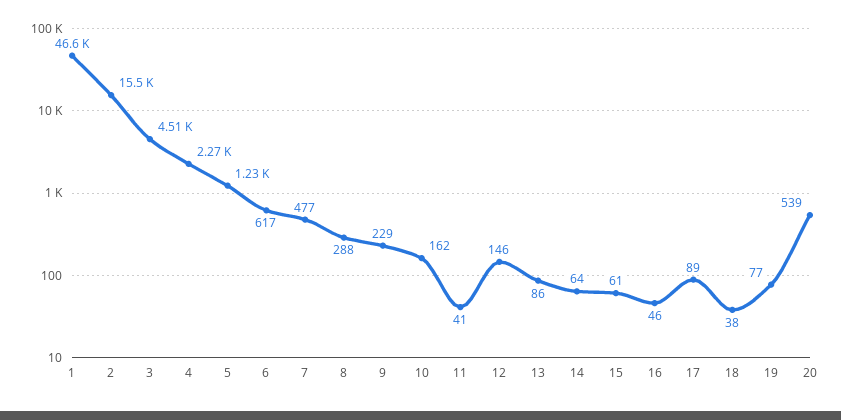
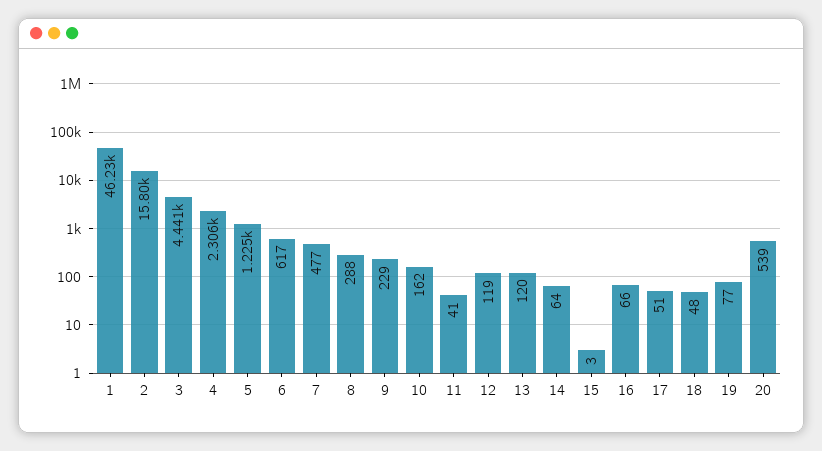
  {
-   "1": 46600,
+   "1": 46230,
-   "2": 15500,
+   "2": 15800,
-   "3": 4510,
+   "3": 4441,
-   "4": 2270,
+   "4": 2306,
    "5": 1225,
    "6": 617,
    "7": 477,
    "8": 288,
    "9": 229,
    "10": 162,
    "11": 41,
-   "12": 146,
+   "12": 119,
-   "13": 86,
+   "13": 120,
    "14": 64,
-   "15": 61,
+   "15": 3,
-   "16": 46,
+   "16": 66,
-   "17": 89,
+   "17": 51,
-   "18": 38,
+   "18": 48,
    "19": 77,
    "20": 539
  }

